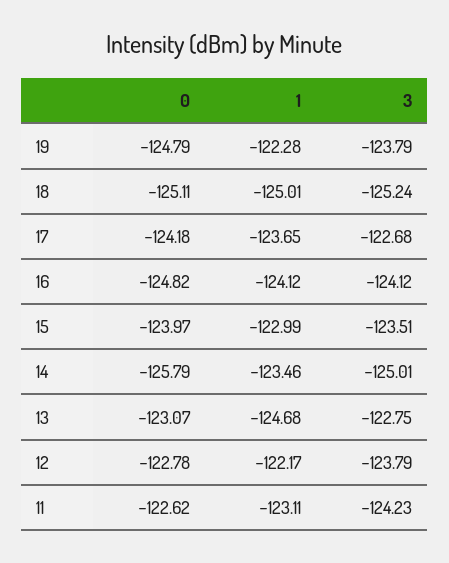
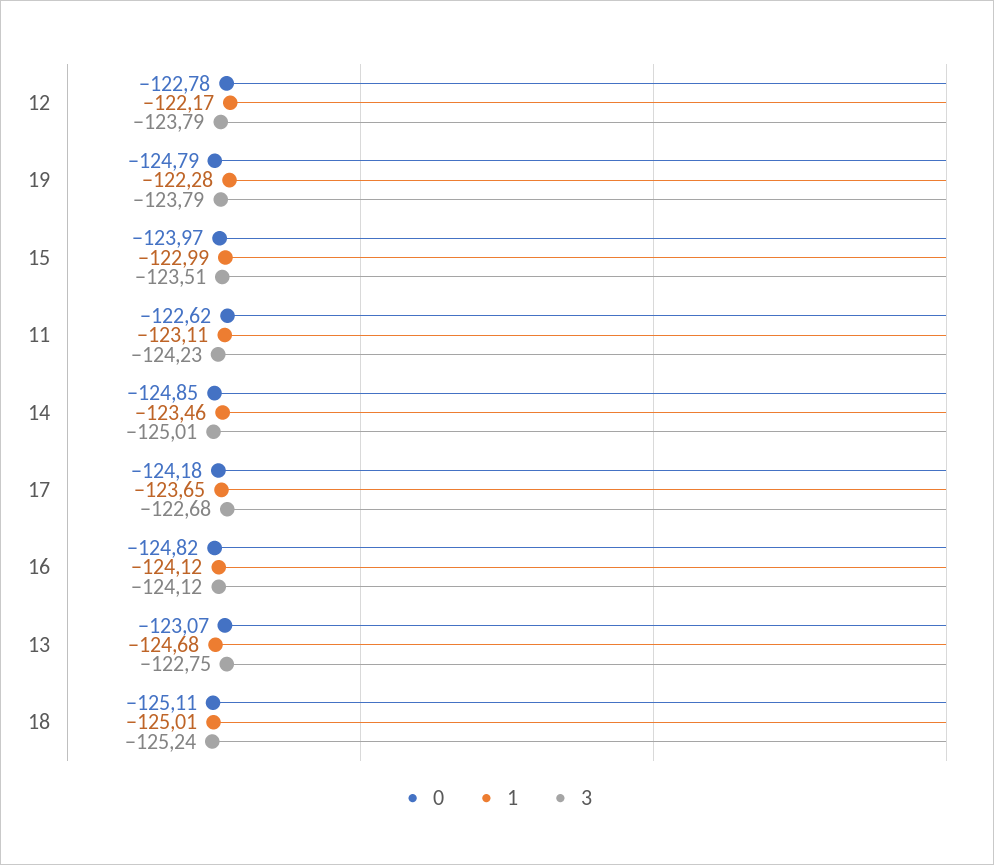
  {
    "0": {
      "19": -124.79,
      "18": -125.11,
      "17": -124.18,
      "16": -124.82,
      "15": -123.97,
-     "14": -125.79,
+     "14": -124.85,
      "13": -123.07,
      "12": -122.78,
      "11": -122.62
    },
    "1": {
      "19": -122.28,
      "18": -125.01,
      "17": -123.65,
      "16": -124.12,
      "15": -122.99,
      "14": -123.46,
      "13": -124.68,
      "12": -122.17,
      "11": -123.11
    },
    "3": {
      "19": -123.79,
      "18": -125.24,
      "17": -122.68,
      "16": -124.12,
      "15": -123.51,
      "14": -125.01,
      "13": -122.75,
      "12": -123.79,
      "11": -124.23
    }
  }

